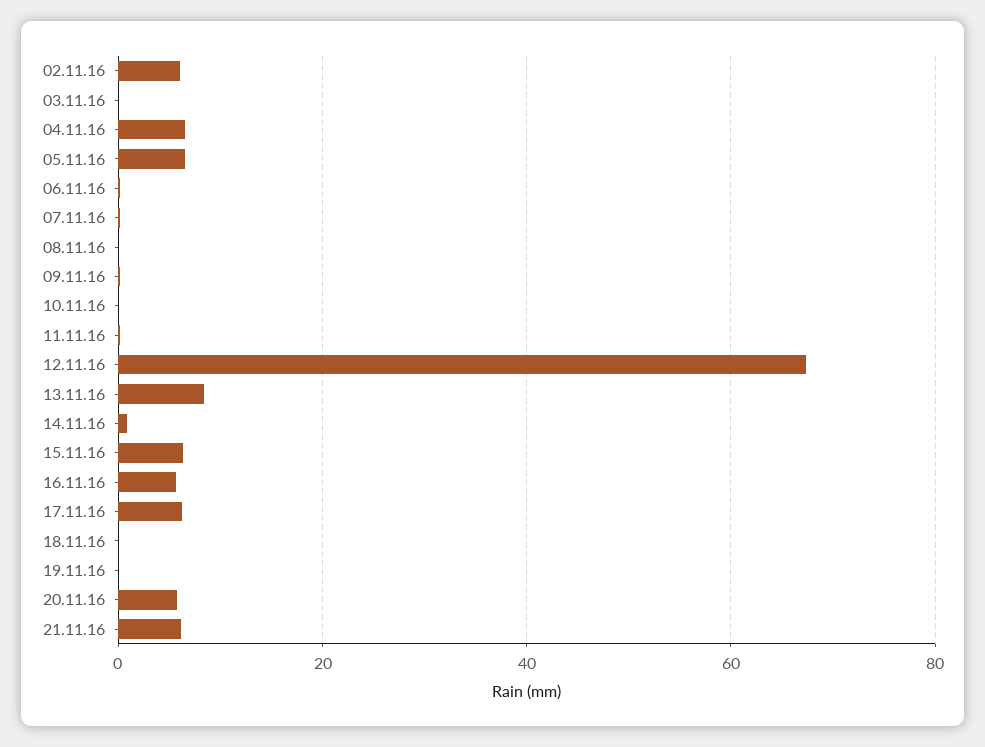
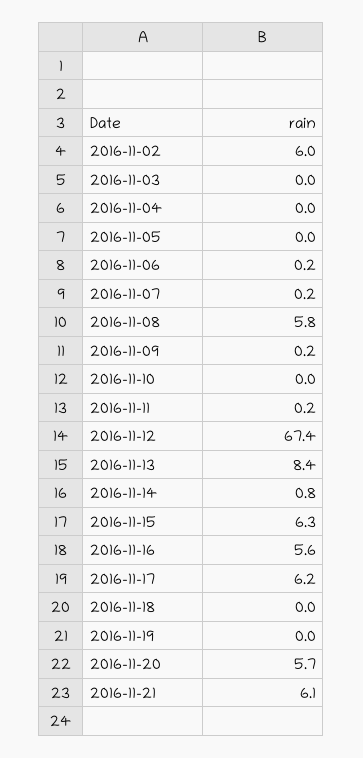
  {
    "02.11.16": 6,
    "03.11.16": 0,
-   "04.11.16": 6,
+   "04.11.16": 0,
-   "05.11.16": 6,
+   "05.11.16": 0,
    "06.11.16": 0.2,
    "07.11.16": 0.2,
-   "08.11.16": 0,
+   "08.11.16": 5.8,
    "09.11.16": 0.2,
    "10.11.16": 0,
    "11.11.16": 0.2,
    "12.11.16": 67.4,
    "13.11.16": 8.4,
    "14.11.16": 0.8,
    "15.11.16": 6.3,
    "16.11.16": 5.6,
    "17.11.16": 6.2,
    "18.11.16": 0,
    "19.11.16": 0,
    "20.11.16": 5.7,
    "21.11.16": 6.1
  }

